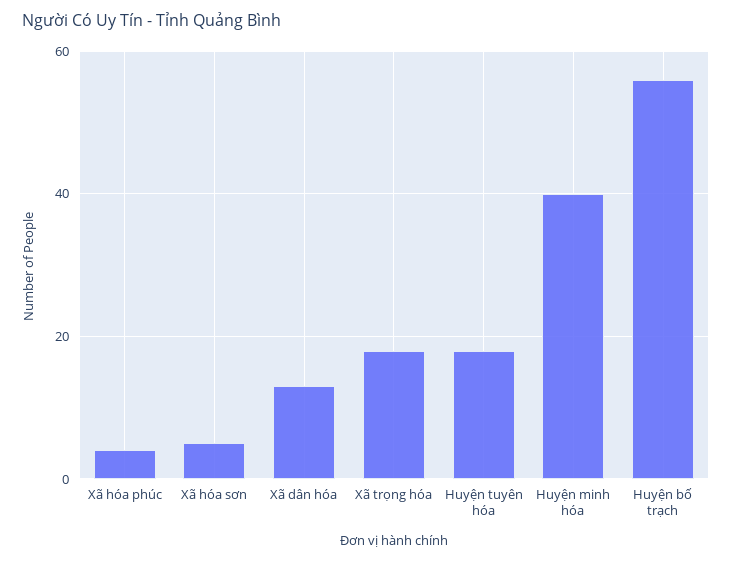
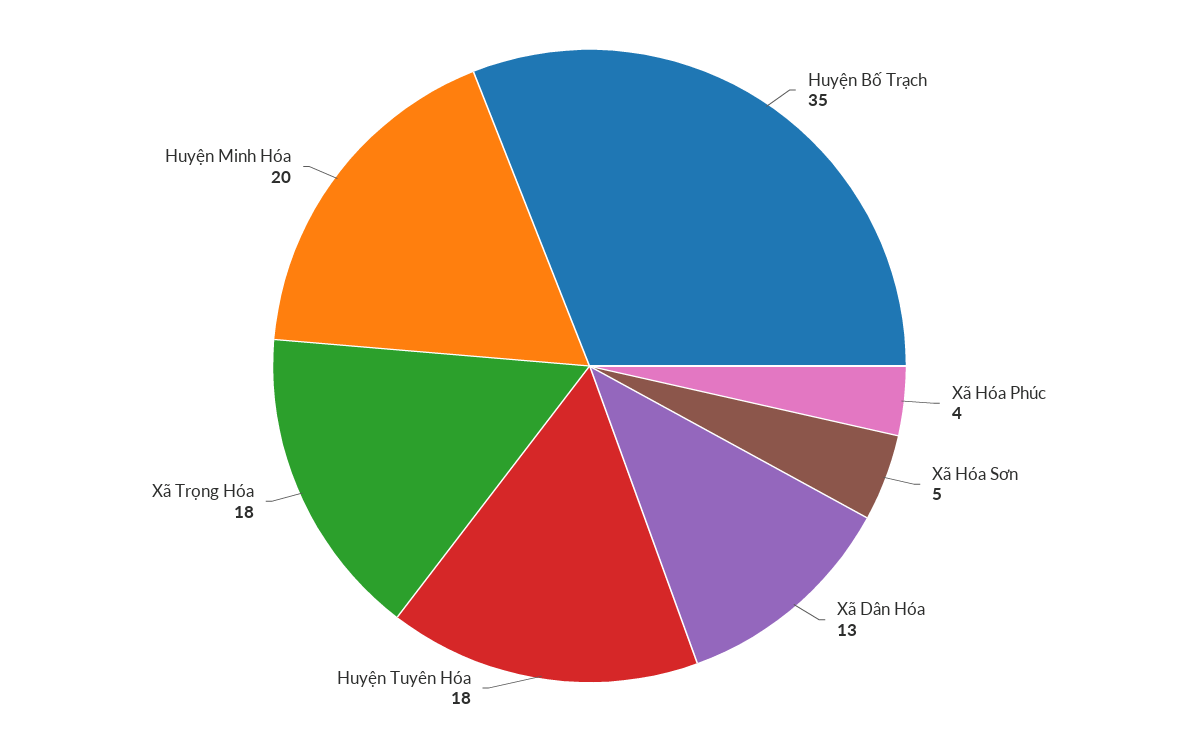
  {
    "Xã hóa phúc": 4,
    "Xã hóa sơn": 5,
    "Xã dân hóa": 13,
    "Xã trọng hóa": 18,
    "Huyện tuyên hóa": 18,
-   "Huyện minh hóa": 40,
+   "Huyện minh hóa": 20,
-   "Huyện bố trạch": 55
+   "Huyện bố trạch": 35
  }

